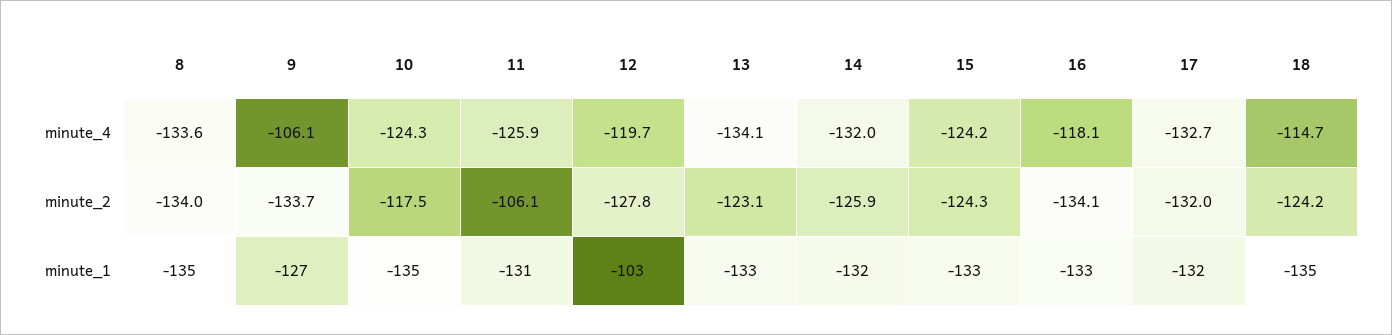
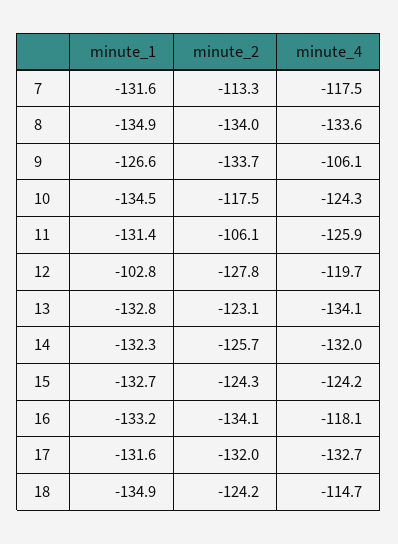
  {
    "8": {
      "minute_4": -133.6,
      "minute_2": -134,
      "minute_1": -134.9
    },
    "9": {
      "minute_4": -106.1,
      "minute_2": -133.7,
      "minute_1": -126.6
    },
    "10": {
      "minute_4": -124.3,
      "minute_2": -117.5,
      "minute_1": -134.5
    },
    "11": {
      "minute_4": -125.9,
      "minute_2": -106.1,
      "minute_1": -131.4
    },
    "12": {
      "minute_4": -119.7,
      "minute_2": -127.8,
      "minute_1": -102.8
    },
    "13": {
      "minute_4": -134.1,
      "minute_2": -123.1,
      "minute_1": -132.8
    },
    "14": {
      "minute_4": -132,
-     "minute_2": -125.9,
+     "minute_2": -125.7,
      "minute_1": -132.3
    },
    "15": {
      "minute_4": -124.2,
      "minute_2": -124.3,
      "minute_1": -132.7
    },
    "16": {
      "minute_4": -118.1,
      "minute_2": -134.1,
      "minute_1": -133.2
    },
    "17": {
      "minute_4": -132.7,
      "minute_2": -132,
      "minute_1": -131.6
    },
    "18": {
      "minute_4": -114.7,
      "minute_2": -124.2,
      "minute_1": -134.9
-   }
+   },
+   "7": {
+     "minute_1": -131.6,
+     "minute_2": -113.3,
+     "minute_4": -117.5
+   }
  }

